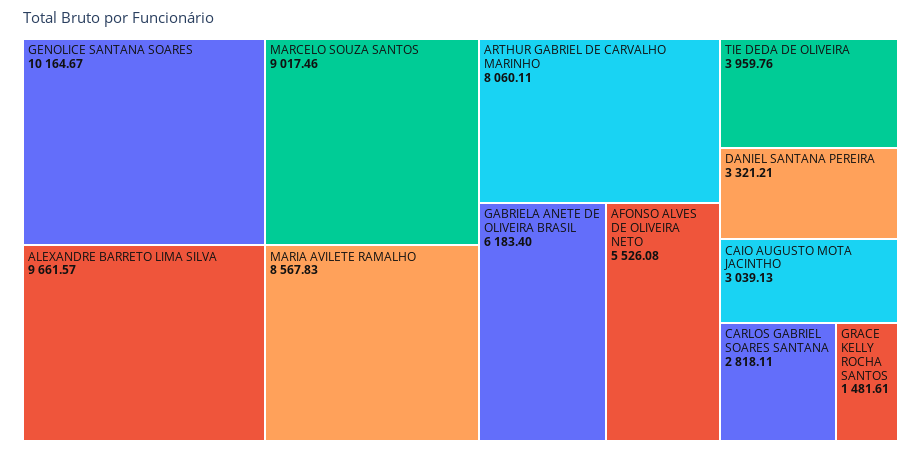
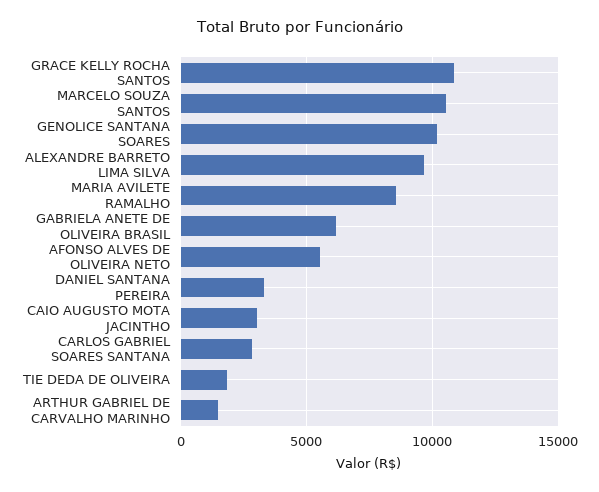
  {
    "GENOLICE SANTANA SOARES": 10164.67,
    "ALEXANDRE BARRETO LIMA SILVA": 9661.57,
-   "MARCELO SOUZA SANTOS": 9017.46,
+   "MARCELO SOUZA SANTOS": 10500,
    "MARIA AVILETE RAMALHO": 8567.83,
-   "ARTHUR GABRIEL DE CARVALHO MARINHO": 8060.11,
+   "ARTHUR GABRIEL DE CARVALHO MARINHO": 1500,
    "GABRIELA ANETE DE OLIVEIRA BRASIL": 6183.4,
    "AFONSO ALVES DE OLIVEIRA NETO": 5526.08,
-   "TIE DEDA DE OLIVEIRA": 3959.76,
+   "TIE DEDA DE OLIVEIRA": 2000,
    "DANIEL SANTANA PEREIRA": 3321.21,
    "CAIO AUGUSTO MOTA JACINTHO": 3039.13,
    "CARLOS GABRIEL SOARES SANTANA": 2818.11,
-   "GRACE KELLY ROCHA SANTOS": 1481.61
+   "GRACE KELLY ROCHA SANTOS": 11000
  }

